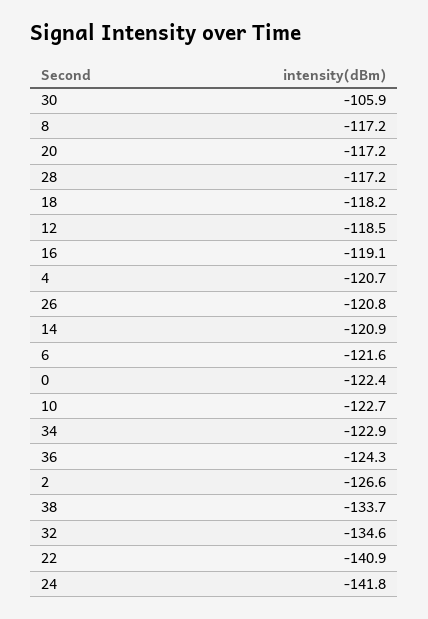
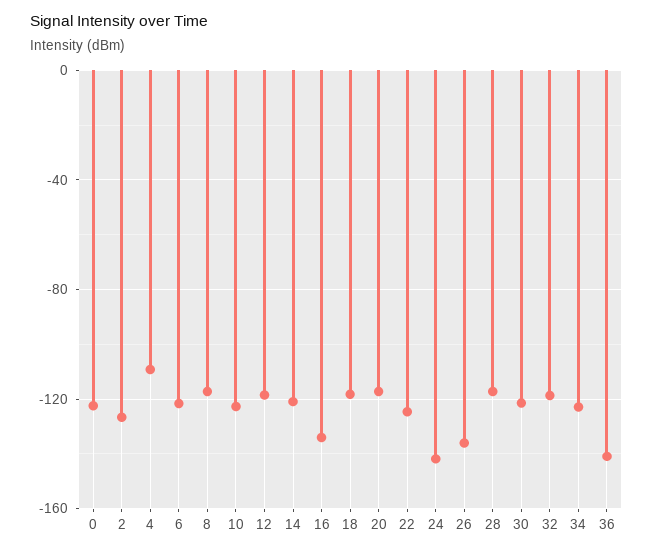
  {
-   "30": -105.9,
+   "30": -120,
    "8": -117.2,
    "20": -117.2,
    "28": -117.2,
    "18": -118.2,
    "12": -118.5,
-   "16": -119.1,
+   "16": -135,
-   "4": -120.7,
+   "4": -110,
-   "26": -120.8,
+   "26": -135,
    "14": -120.9,
    "6": -121.6,
    "0": -122.4,
    "10": -122.7,
    "34": -122.9,
-   "36": -124.3,
+   "36": -140,
    "2": -126.6,
-   "38": -133.7,
-   "32": -134.6,
+   "32": -120,
-   "22": -140.9,
+   "22": -125,
    "24": -141.8
  }

